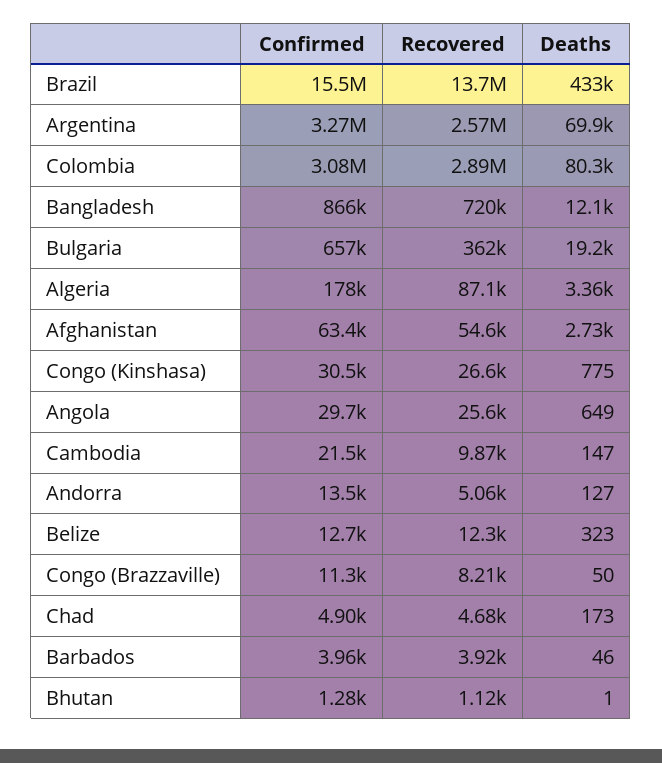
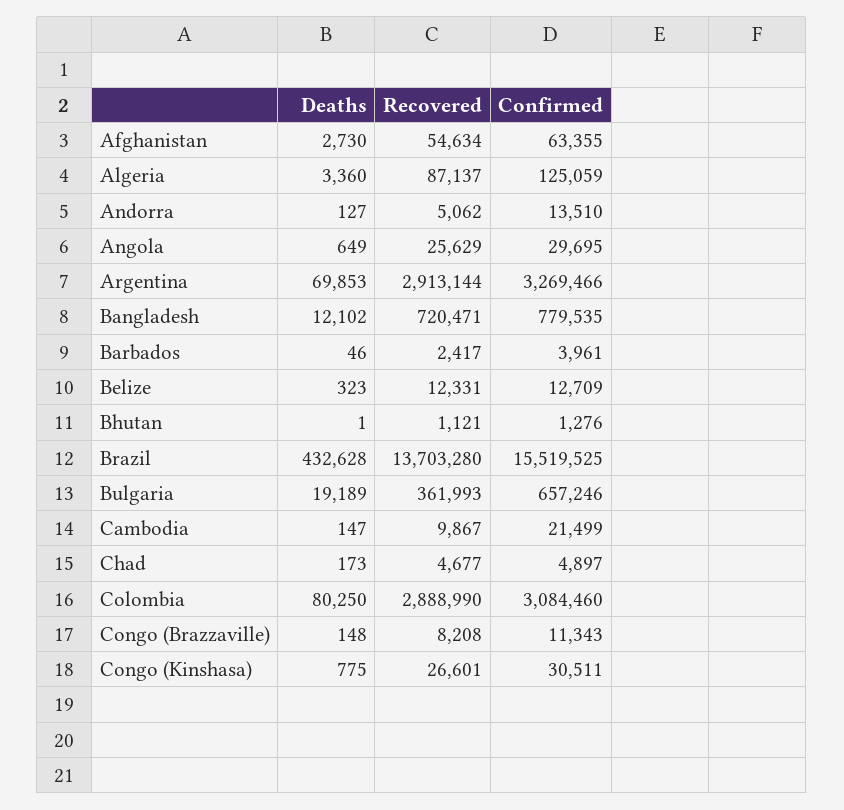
  {
    "Confirmed": {
      "Brazil": 15519525,
      "Argentina": 3269466,
      "Colombia": 3084460,
-     "Bangladesh": 866000,
+     "Bangladesh": 779535,
      "Bulgaria": 657246,
-     "Algeria": 178000,
+     "Algeria": 125059,
      "Afghanistan": 63355,
      "Congo (Kinshasa)": 30511,
      "Angola": 29695,
      "Cambodia": 21499,
      "Andorra": 13510,
      "Belize": 12709,
      "Congo (Brazzaville)": 11343,
      "Chad": 4897,
      "Barbados": 3961,
      "Bhutan": 1276
    },
    "Recovered": {
      "Brazil": 13703280,
-     "Argentina": 2570000,
+     "Argentina": 2913144,
      "Colombia": 2888990,
      "Bangladesh": 720471,
      "Bulgaria": 361993,
      "Algeria": 87137,
      "Afghanistan": 54634,
      "Congo (Kinshasa)": 26601,
      "Angola": 25629,
      "Cambodia": 9867,
      "Andorra": 5062,
      "Belize": 12331,
      "Congo (Brazzaville)": 8208,
      "Chad": 4677,
-     "Barbados": 3920,
+     "Barbados": 2417,
      "Bhutan": 1121
    },
    "Deaths": {
      "Brazil": 432628,
      "Argentina": 69853,
      "Colombia": 80250,
      "Bangladesh": 12102,
      "Bulgaria": 19189,
      "Algeria": 3360,
      "Afghanistan": 2730,
      "Congo (Kinshasa)": 775,
      "Angola": 649,
      "Cambodia": 147,
      "Andorra": 127,
      "Belize": 323,
-     "Congo (Brazzaville)": 50,
+     "Congo (Brazzaville)": 148,
      "Chad": 173,
      "Barbados": 46,
      "Bhutan": 1
    }
  }

